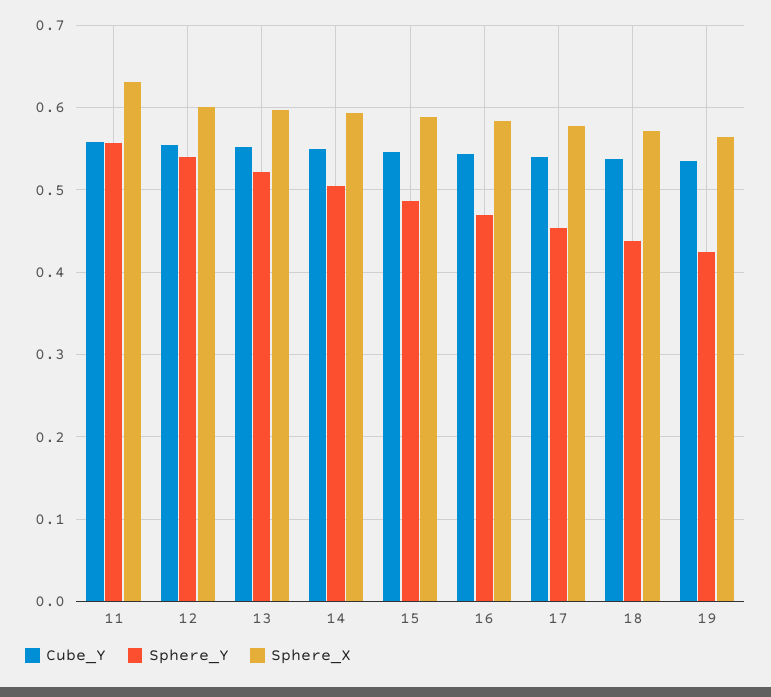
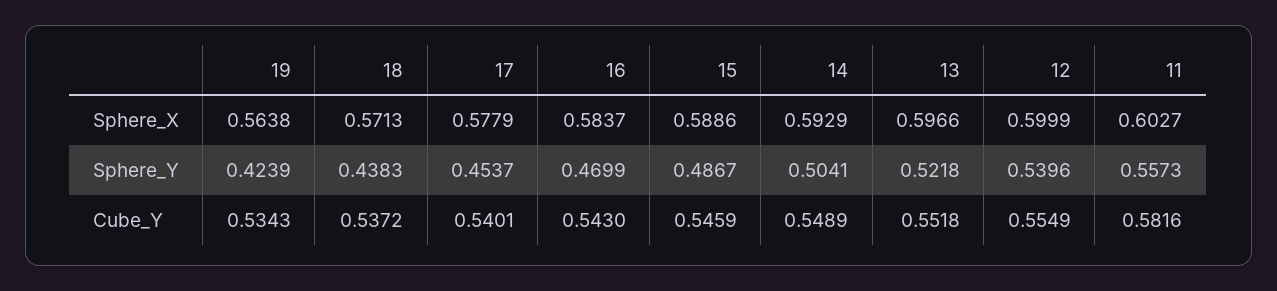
  {
    "Cube_Y": {
-     "11": 0.56,
+     "11": 0.5816,
      "12": 0.5549,
      "13": 0.5518,
      "14": 0.5489,
      "15": 0.5459,
      "16": 0.543,
      "17": 0.5401,
      "18": 0.5372,
      "19": 0.5343
    },
    "Sphere_Y": {
      "11": 0.5573,
      "12": 0.5396,
      "13": 0.5218,
      "14": 0.5041,
      "15": 0.4867,
      "16": 0.4699,
      "17": 0.4537,
      "18": 0.4383,
      "19": 0.4239
    },
    "Sphere_X": {
-     "11": 0.63,
+     "11": 0.6027,
      "12": 0.5999,
      "13": 0.5966,
      "14": 0.5929,
      "15": 0.5886,
      "16": 0.5837,
      "17": 0.5779,
      "18": 0.5713,
      "19": 0.5638
    }
  }

